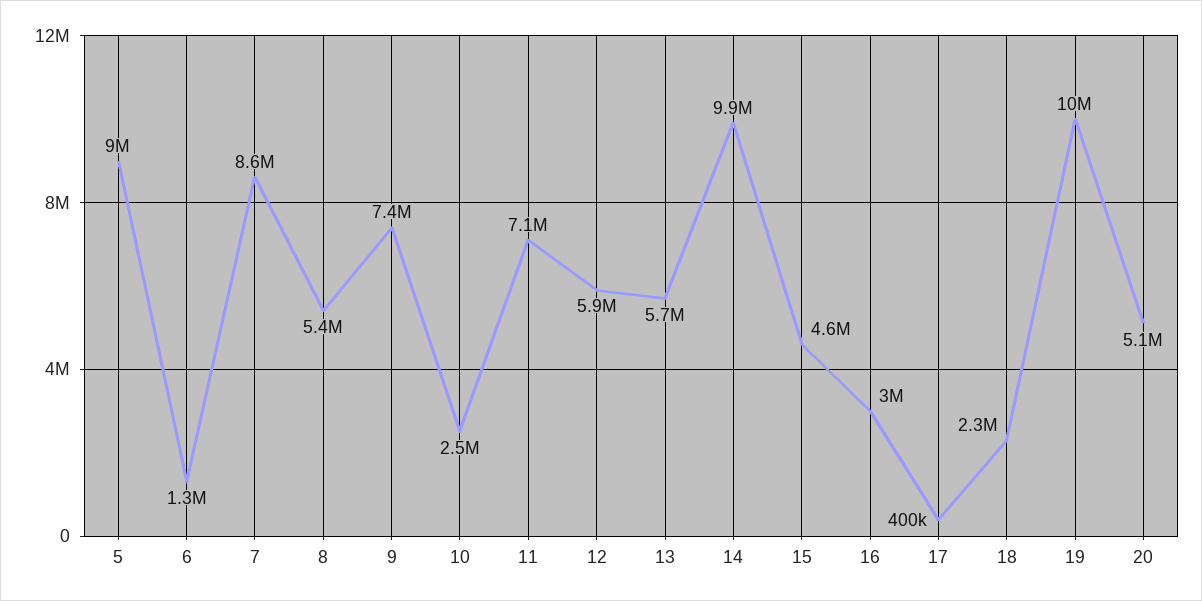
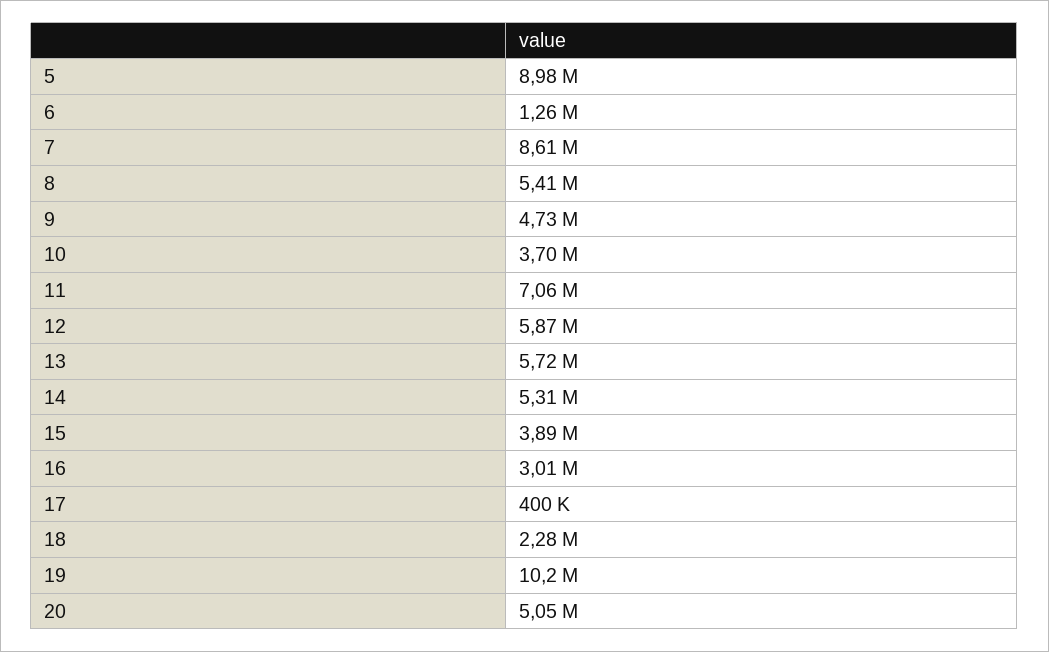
  {
    "5": 8980000,
    "6": 1260000,
    "7": 8610000,
    "8": 5410000,
-   "9": 7400000,
+   "9": 4730000,
-   "10": 2500000,
+   "10": 3700000,
    "11": 7060000,
    "12": 5870000,
    "13": 5720000,
-   "14": 9900000,
+   "14": 5310000,
-   "15": 4600000,
+   "15": 3890000,
    "16": 3010000,
    "17": 400000,
    "18": 2280000,
    "19": 10200000,
    "20": 5050000
  }

